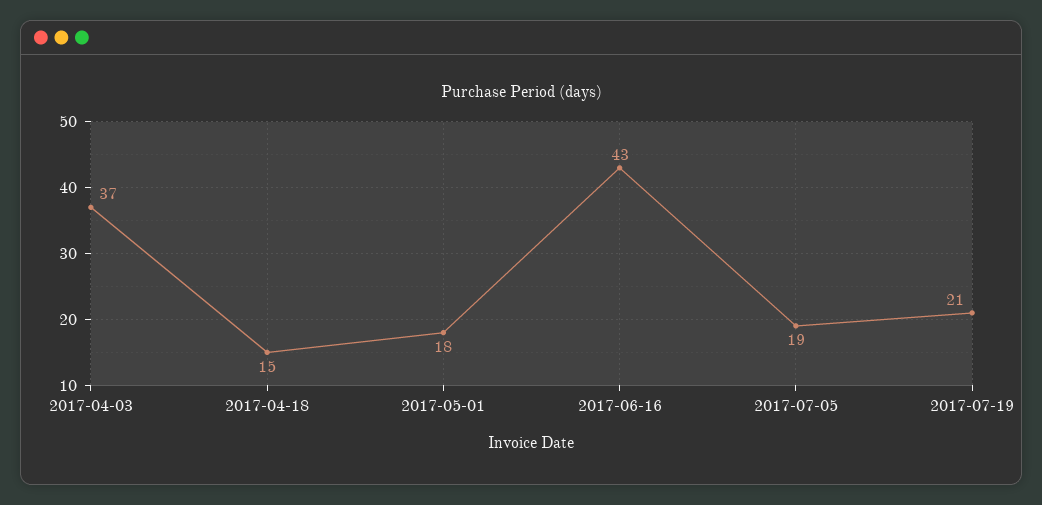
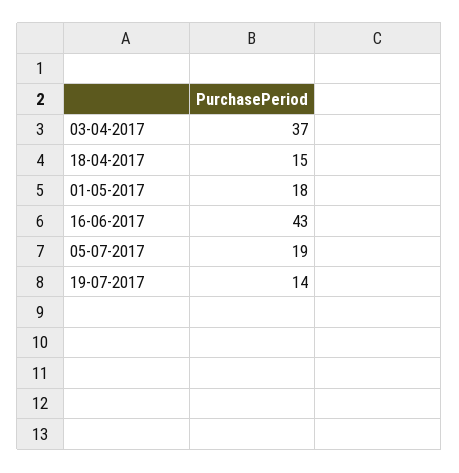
  {
    "2017-04-03": 37,
    "2017-04-18": 15,
    "2017-05-01": 18,
    "2017-06-16": 43,
    "2017-07-05": 19,
-   "2017-07-19": 21
+   "2017-07-19": 14
  }

